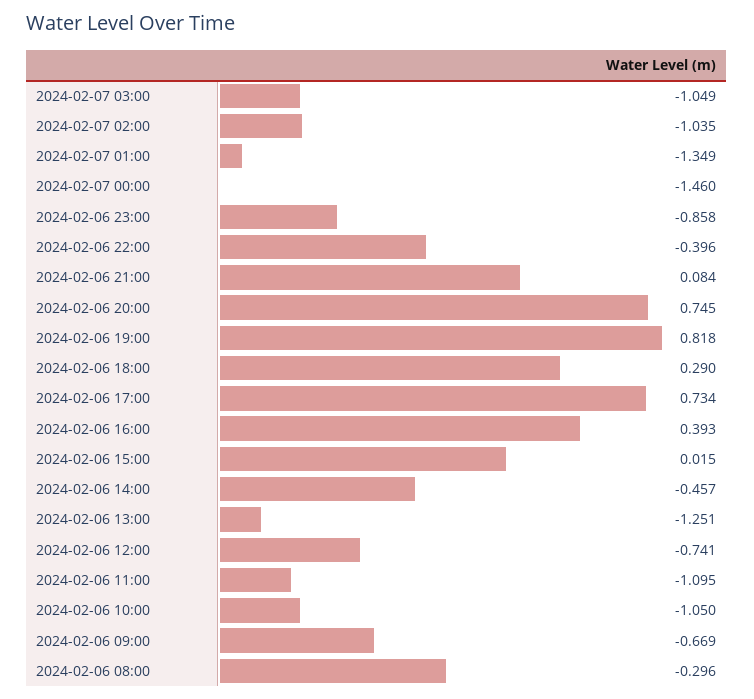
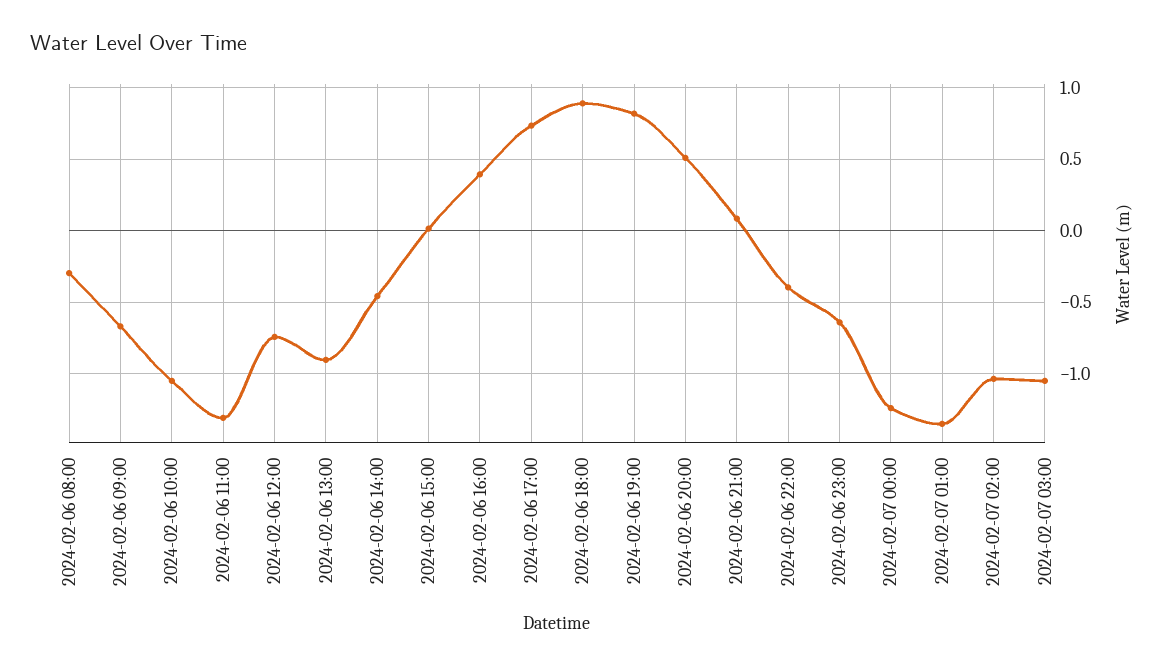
  {
    "2024-02-07 03:00": -1.049,
    "2024-02-07 02:00": -1.035,
    "2024-02-07 01:00": -1.349,
-   "2024-02-07 00:00": -1.46,
+   "2024-02-07 00:00": -1.25,
-   "2024-02-06 23:00": -0.858,
+   "2024-02-06 23:00": -0.65,
    "2024-02-06 22:00": -0.396,
    "2024-02-06 21:00": 0.084,
-   "2024-02-06 20:00": 0.745,
+   "2024-02-06 20:00": 0.5,
    "2024-02-06 19:00": 0.818,
-   "2024-02-06 18:00": 0.29,
+   "2024-02-06 18:00": 0.9,
    "2024-02-06 17:00": 0.734,
    "2024-02-06 16:00": 0.393,
    "2024-02-06 15:00": 0.015,
    "2024-02-06 14:00": -0.457,
-   "2024-02-06 13:00": -1.251,
+   "2024-02-06 13:00": -0.9,
    "2024-02-06 12:00": -0.741,
-   "2024-02-06 11:00": -1.095,
+   "2024-02-06 11:00": -1.3,
    "2024-02-06 10:00": -1.05,
    "2024-02-06 09:00": -0.669,
    "2024-02-06 08:00": -0.296
  }

